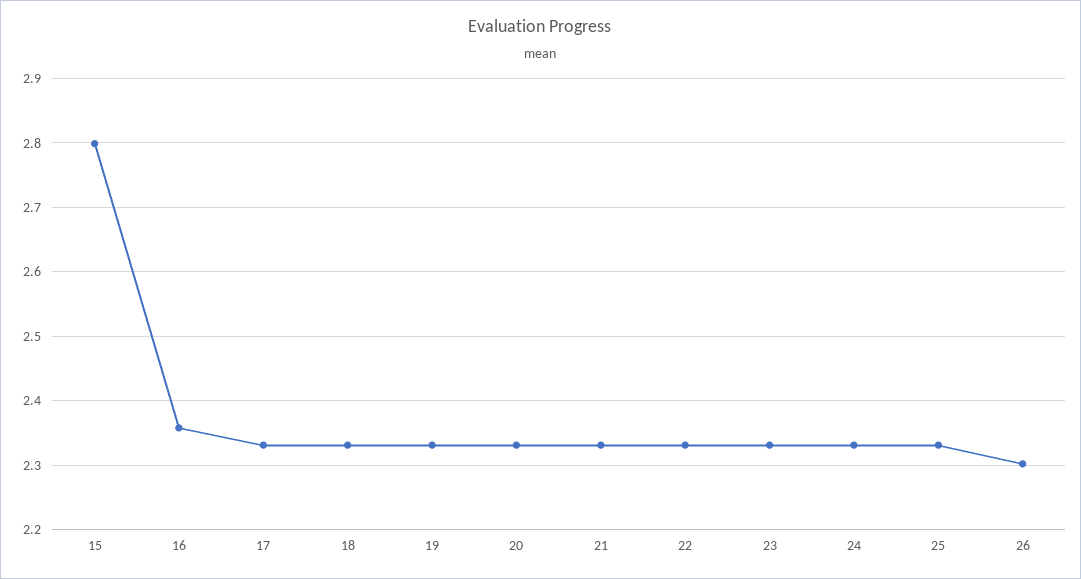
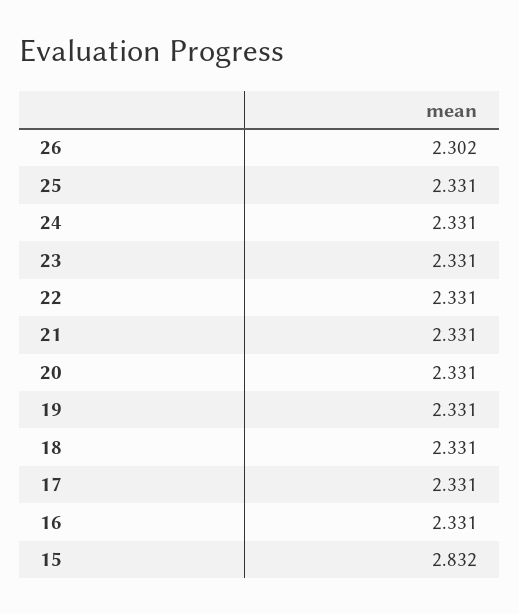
  {
-   "15": 2.8,
+   "15": 2.832,
-   "16": 2.36,
+   "16": 2.331,
    "17": 2.331,
    "18": 2.331,
    "19": 2.331,
    "20": 2.331,
    "21": 2.331,
    "22": 2.331,
    "23": 2.331,
    "24": 2.331,
    "25": 2.331,
    "26": 2.302
  }

